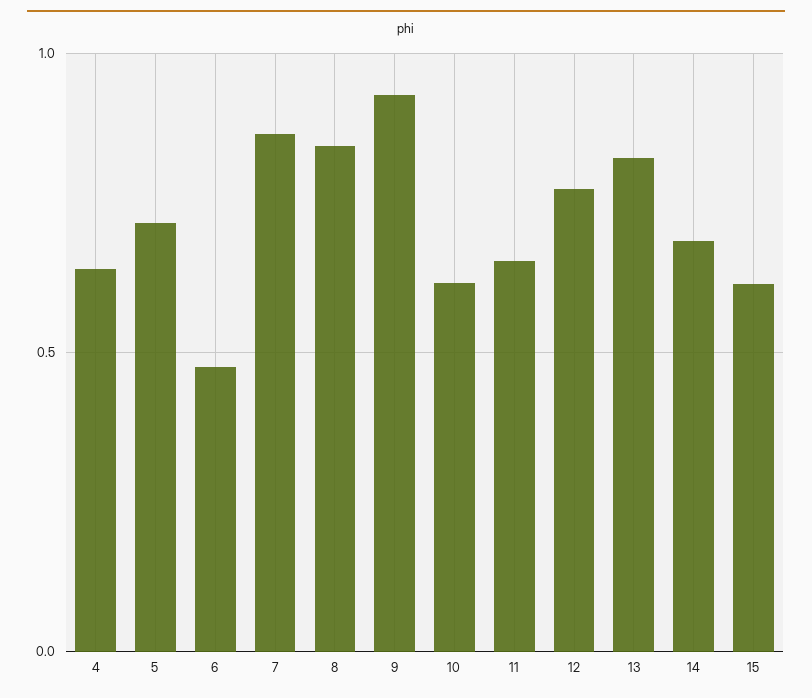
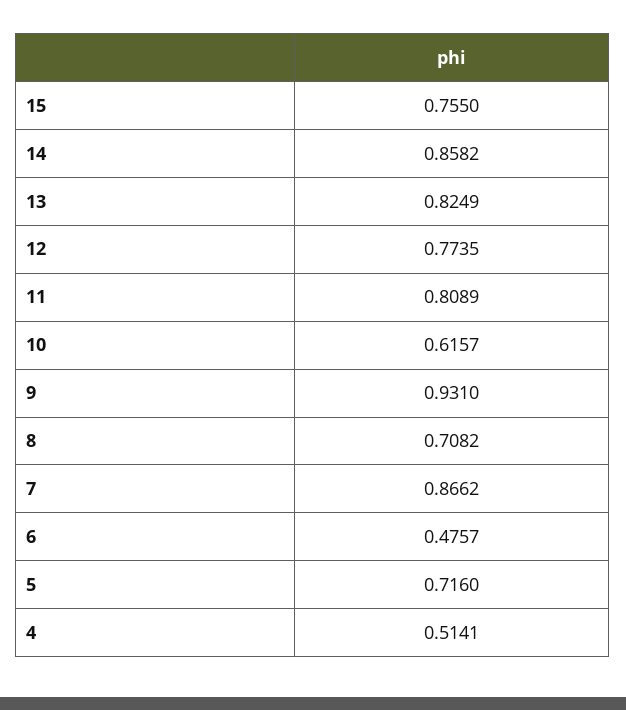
  {
-   "4": 0.65,
+   "4": 0.5141,
    "5": 0.716,
    "6": 0.4757,
    "7": 0.8662,
-   "8": 0.85,
+   "8": 0.7082,
    "9": 0.931,
    "10": 0.6157,
-   "11": 0.65,
+   "11": 0.8089,
    "12": 0.7735,
    "13": 0.8249,
-   "14": 0.7,
+   "14": 0.8582,
-   "15": 0.6
+   "15": 0.755
  }

